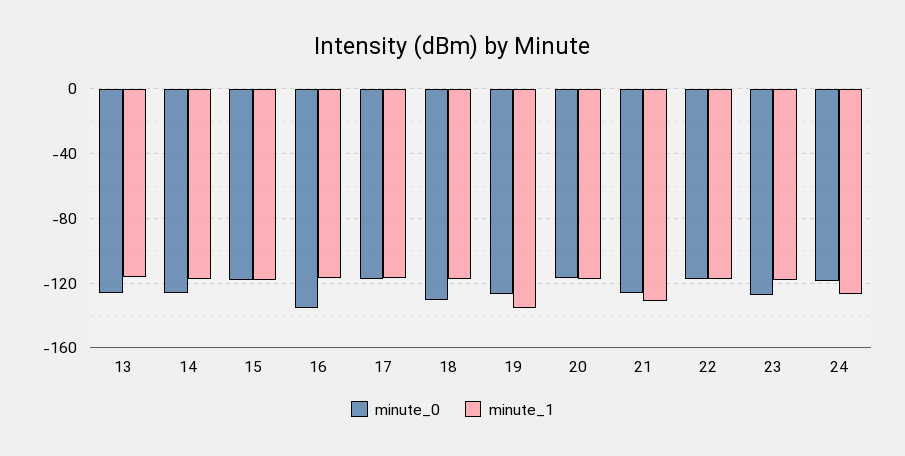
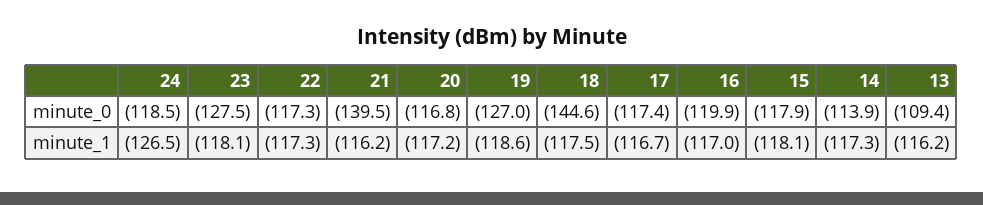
  {
    "minute_0": {
-     "13": -125,
+     "13": -109.4,
-     "14": -125,
+     "14": -113.9,
      "15": -117.9,
-     "16": -135,
+     "16": -119.9,
      "17": -117.4,
-     "18": -130,
+     "18": -144.6,
      "19": -127,
      "20": -116.8,
-     "21": -125,
+     "21": -139.5,
      "22": -117.3,
      "23": -127.5,
      "24": -118.5
    },
    "minute_1": {
      "13": -116.2,
      "14": -117.3,
      "15": -118.1,
      "16": -117,
      "17": -116.7,
      "18": -117.5,
-     "19": -135,
+     "19": -118.6,
      "20": -117.2,
-     "21": -130,
+     "21": -116.2,
      "22": -117.3,
      "23": -118.1,
      "24": -126.5
    }
  }

